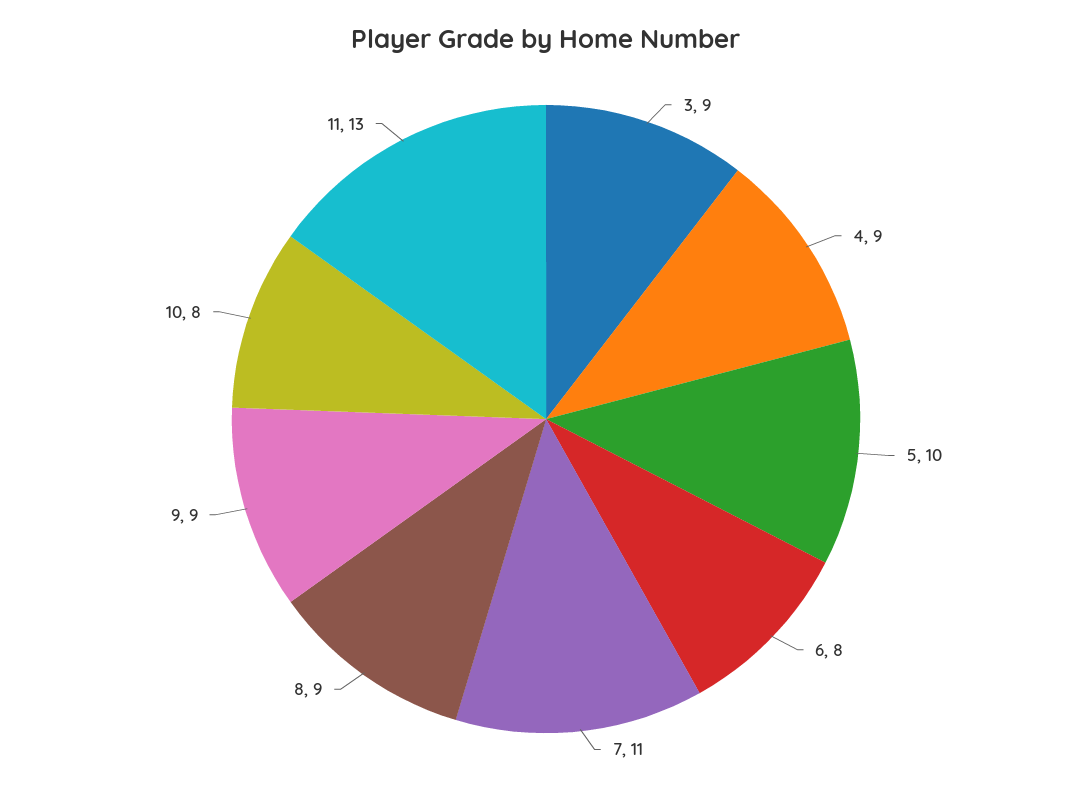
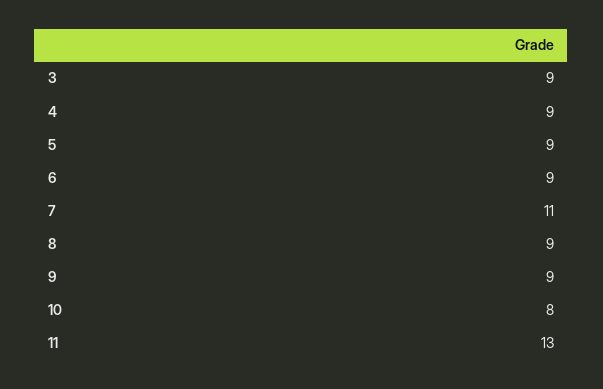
  {
    "3": 9,
    "4": 9,
-   "5": 10,
+   "5": 9,
-   "6": 8,
+   "6": 9,
    "7": 11,
    "8": 9,
    "9": 9,
    "10": 8,
    "11": 13
  }

